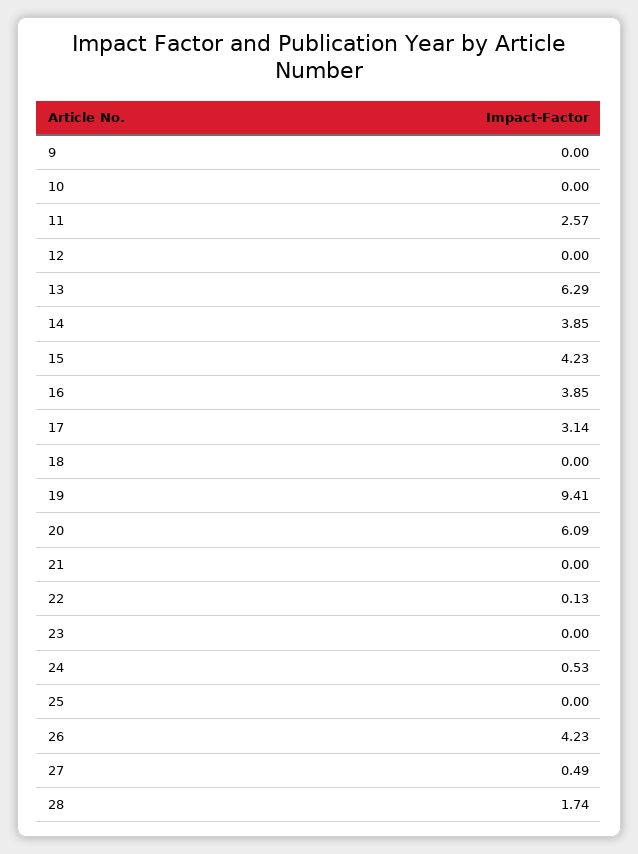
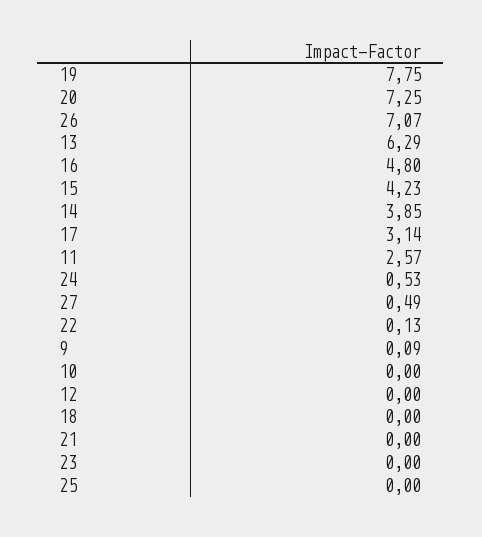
  {
-   "9": 0,
+   "9": 0.09,
    "10": 0,
    "11": 2.57,
    "12": 0,
    "13": 6.29,
    "14": 3.85,
    "15": 4.23,
-   "16": 3.85,
+   "16": 4.8,
    "17": 3.14,
    "18": 0,
-   "19": 9.41,
+   "19": 7.75,
-   "20": 6.09,
+   "20": 7.25,
    "21": 0,
    "22": 0.13,
    "23": 0,
    "24": 0.53,
    "25": 0,
-   "26": 4.23,
+   "26": 7.07,
-   "27": 0.49,
+   "27": 0.49
-   "28": 1.74
  }

